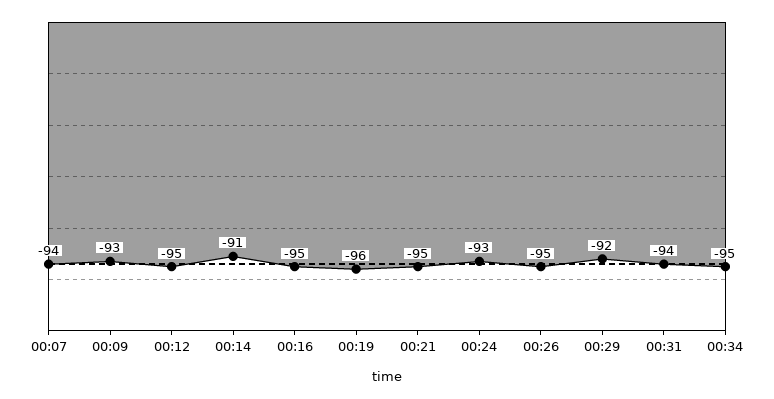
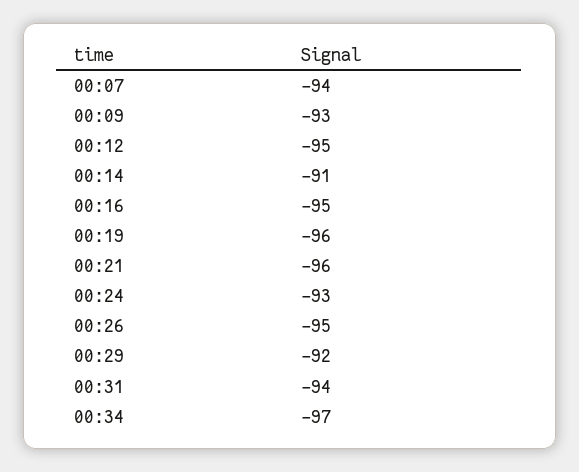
  {
    "00:07": -94,
    "00:09": -93,
    "00:12": -95,
    "00:14": -91,
    "00:16": -95,
    "00:19": -96,
-   "00:21": -95,
+   "00:21": -96,
    "00:24": -93,
    "00:26": -95,
    "00:29": -92,
    "00:31": -94,
-   "00:34": -95
+   "00:34": -97
  }

